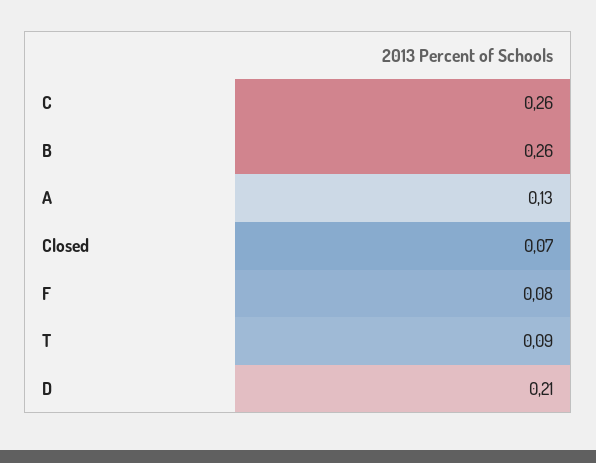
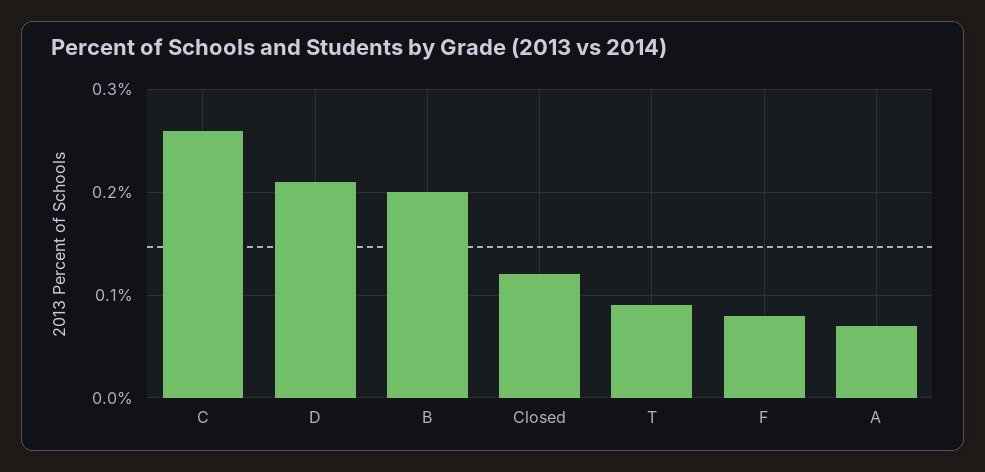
  {
    "C": 0.26,
-   "B": 0.26,
+   "B": 0.2,
-   "A": 0.13,
+   "A": 0.07,
-   "Closed": 0.07,
+   "Closed": 0.12,
    "F": 0.08,
    "T": 0.09,
    "D": 0.21
  }

